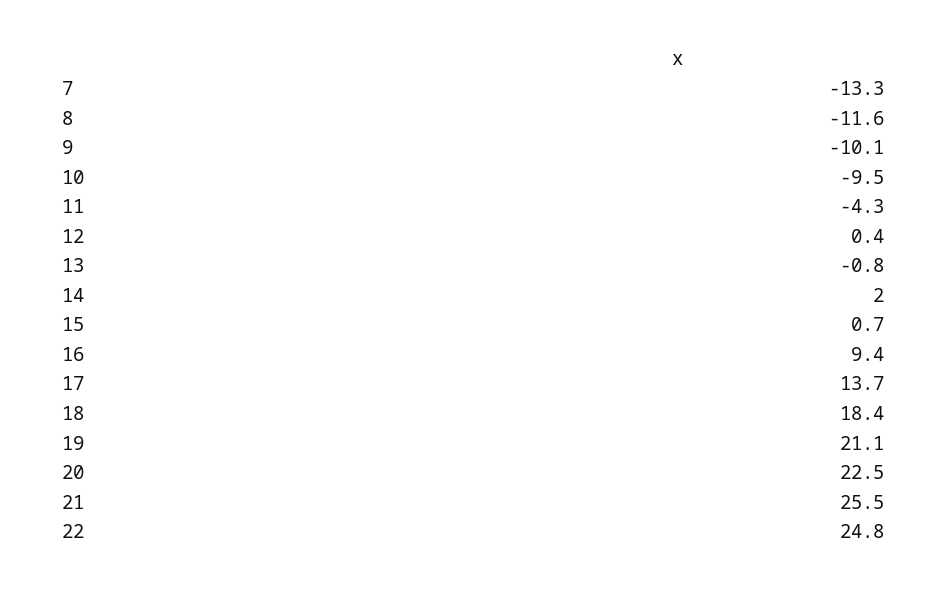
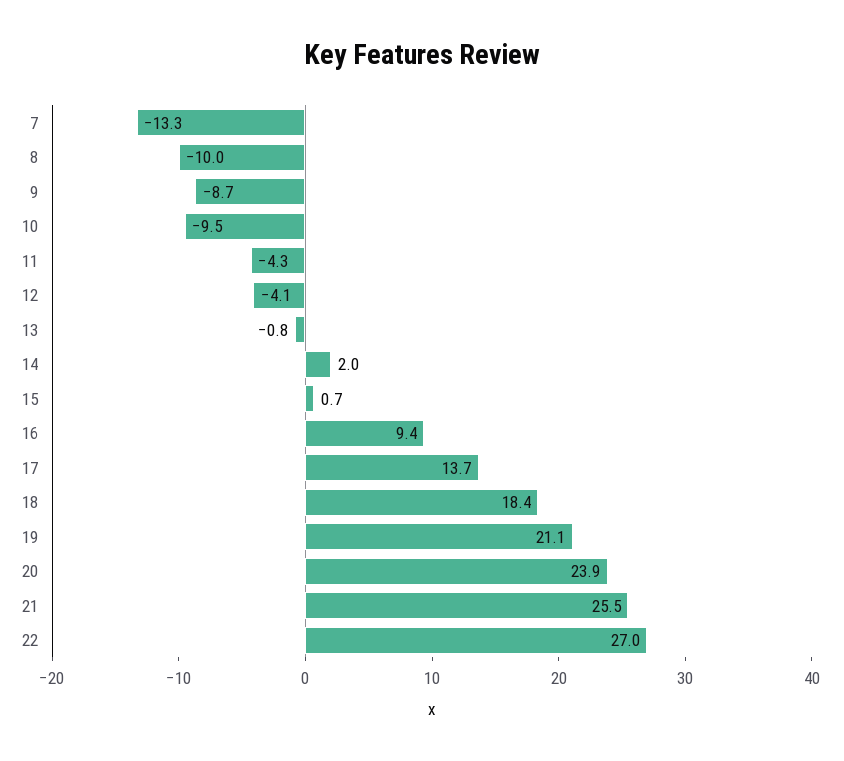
  {
    "7": -13.3,
-   "8": -11.6,
+   "8": -10,
-   "9": -10.1,
+   "9": -8.7,
    "10": -9.5,
    "11": -4.3,
-   "12": 0.4,
+   "12": -4.1,
    "13": -0.8,
    "14": 2,
    "15": 0.7,
    "16": 9.4,
    "17": 13.7,
    "18": 18.4,
    "19": 21.1,
-   "20": 22.5,
+   "20": 23.9,
    "21": 25.5,
-   "22": 24.8
+   "22": 27
  }

